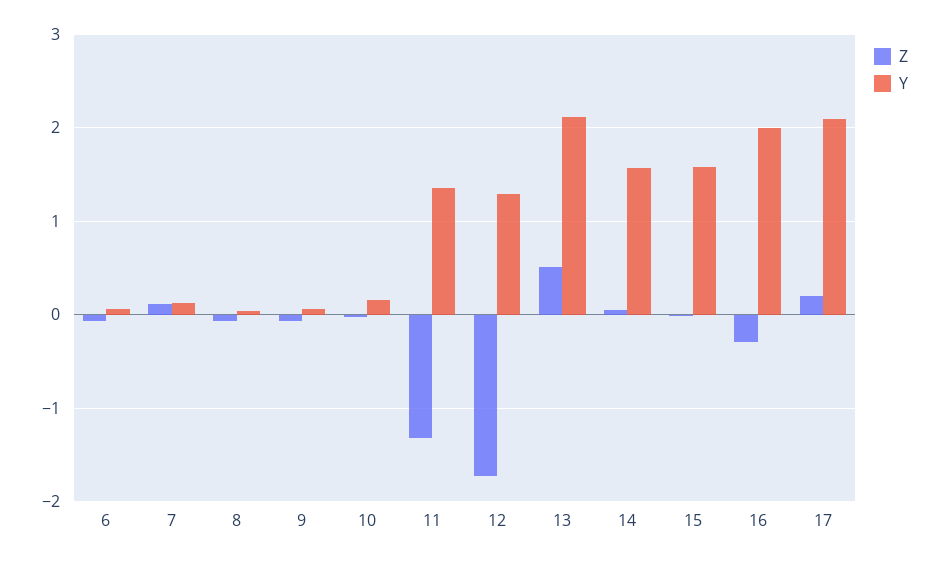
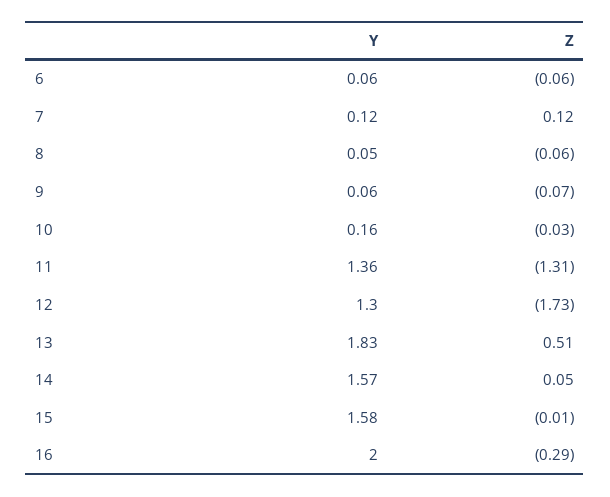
  {
    "Z": {
      "6": -0.06,
      "7": 0.12,
      "8": -0.06,
      "9": -0.07,
      "10": -0.03,
      "11": -1.31,
      "12": -1.73,
      "13": 0.51,
      "14": 0.05,
      "15": -0.01,
-     "16": -0.29,
+     "16": -0.29
-     "17": 0.2
    },
    "Y": {
      "6": 0.06,
      "7": 0.12,
      "8": 0.05,
      "9": 0.06,
      "10": 0.16,
      "11": 1.36,
      "12": 1.3,
-     "13": 2.1,
+     "13": 1.83,
      "14": 1.57,
      "15": 1.58,
-     "16": 2,
+     "16": 2
-     "17": 2.1
    }
  }

